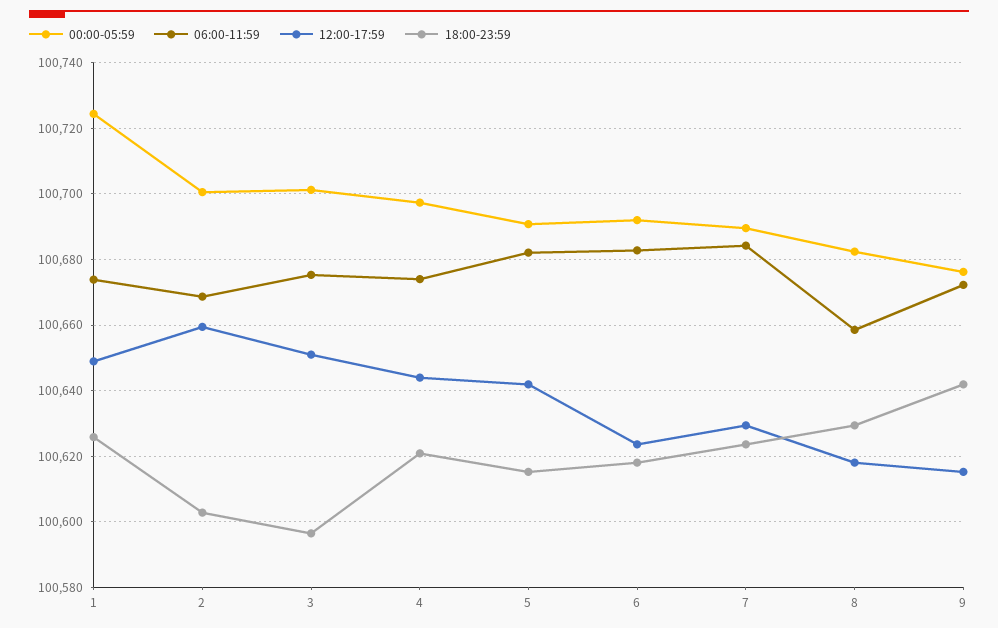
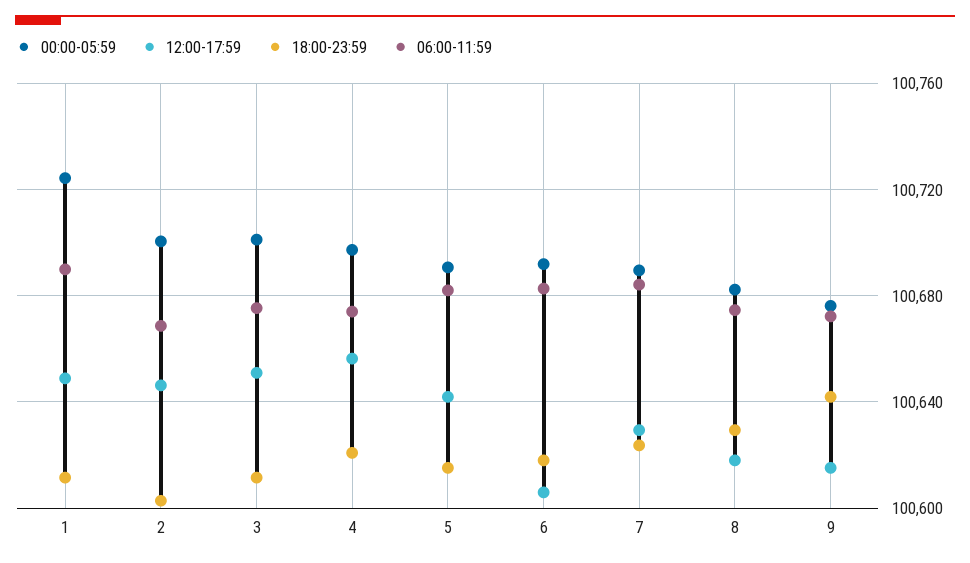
  {
    "00:00-05:59": {
      "1": 100724,
      "2": 100700,
      "3": 100702,
      "4": 100698,
      "5": 100690,
      "6": 100692,
      "7": 100690,
      "8": 100682,
      "9": 100676
    },
    "06:00-11:59": {
-     "1": 100674,
+     "1": 100690,
      "2": 100668,
      "3": 100676,
      "4": 100674,
      "5": 100682,
      "6": 100682,
      "7": 100684,
-     "8": 100658,
+     "8": 100675,
      "9": 100672
    },
    "12:00-17:59": {
      "1": 100648,
-     "2": 100660,
+     "2": 100645,
      "3": 100652,
-     "4": 100644,
+     "4": 100655,
      "5": 100642,
-     "6": 100624,
+     "6": 100605,
      "7": 100630,
      "8": 100618,
      "9": 100616
    },
    "18:00-23:59": {
-     "1": 100626,
+     "1": 100610,
      "2": 100602,
-     "3": 100596,
+     "3": 100610,
      "4": 100620,
      "5": 100616,
      "6": 100618,
      "7": 100624,
      "8": 100630,
      "9": 100642
    }
  }

